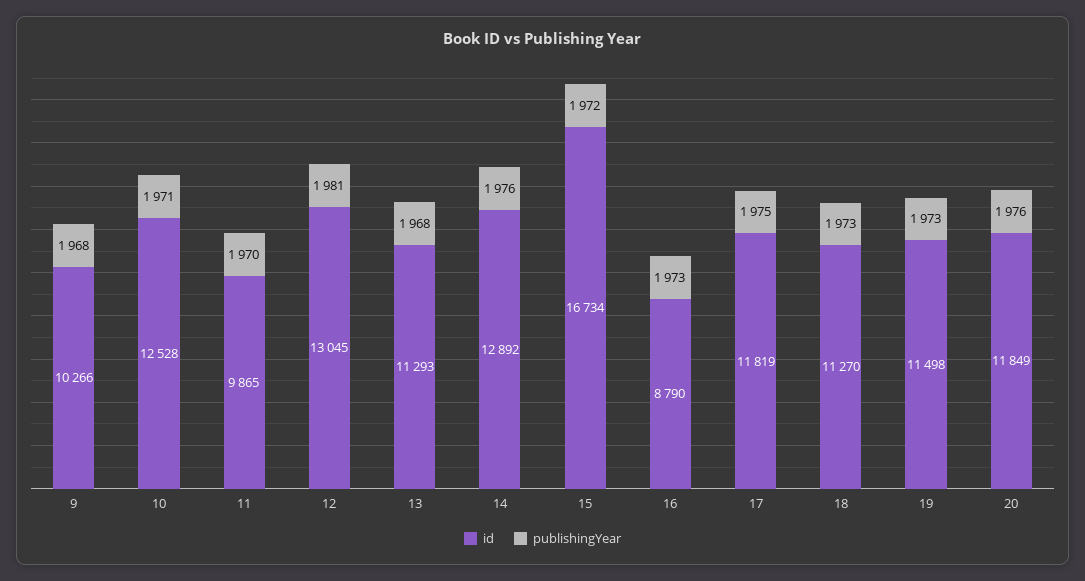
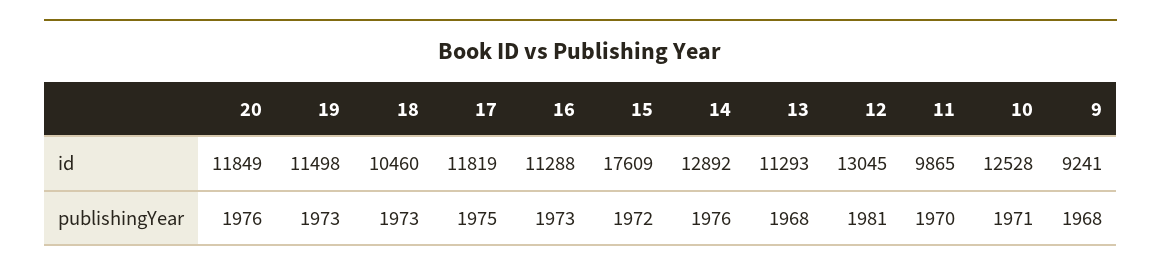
  {
    "id": {
-     "9": 10266,
+     "9": 9241,
      "10": 12528,
      "11": 9865,
      "12": 13045,
      "13": 11293,
      "14": 12892,
-     "15": 16734,
+     "15": 17609,
-     "16": 8790,
+     "16": 11288,
      "17": 11819,
-     "18": 11270,
+     "18": 10460,
      "19": 11498,
      "20": 11849
    },
    "publishingYear": {
      "9": 1968,
      "10": 1971,
      "11": 1970,
      "12": 1981,
      "13": 1968,
      "14": 1976,
      "15": 1972,
      "16": 1973,
      "17": 1975,
      "18": 1973,
      "19": 1973,
      "20": 1976
    }
  }

